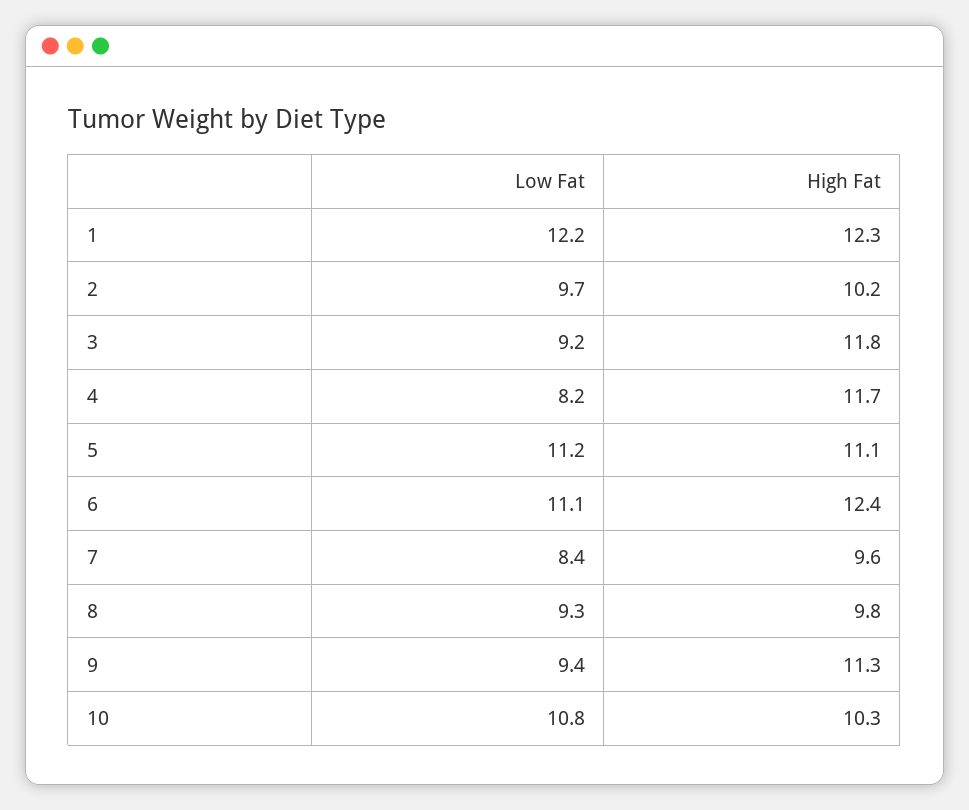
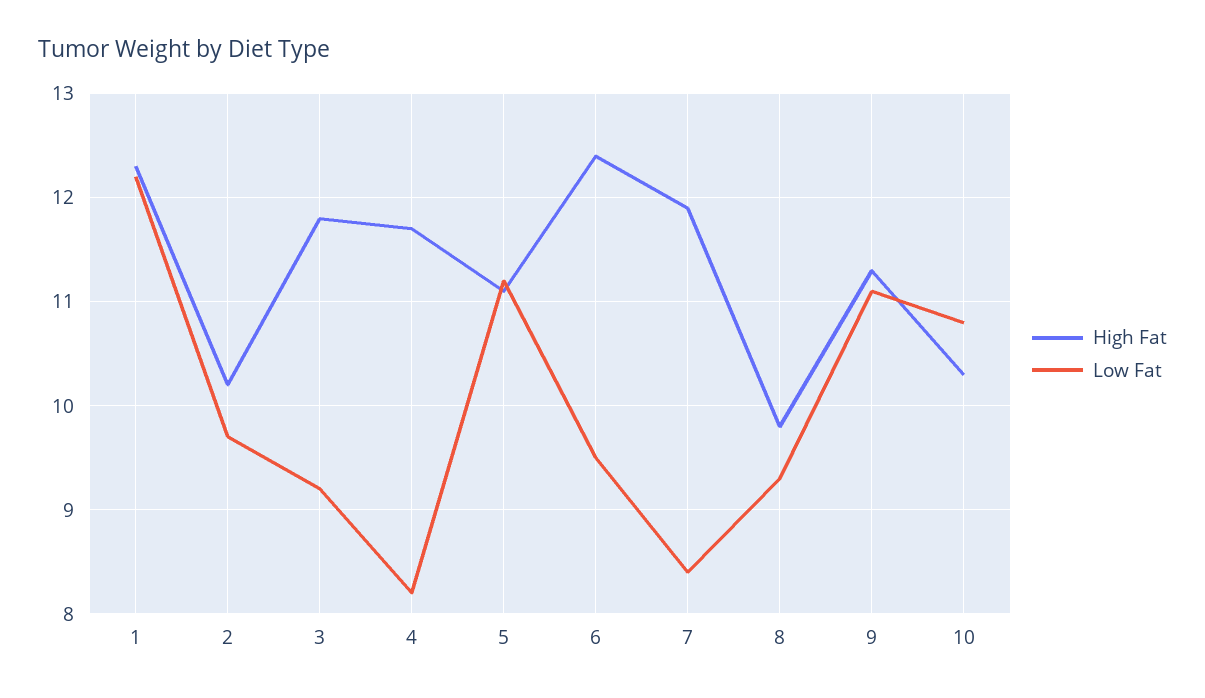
  {
    "Low Fat": {
      "1": 12.2,
      "2": 9.7,
      "3": 9.2,
      "4": 8.2,
      "5": 11.2,
-     "6": 11.1,
+     "6": 9.5,
      "7": 8.4,
      "8": 9.3,
-     "9": 9.4,
+     "9": 11.1,
      "10": 10.8
    },
    "High Fat": {
      "1": 12.3,
      "2": 10.2,
      "3": 11.8,
      "4": 11.7,
      "5": 11.1,
      "6": 12.4,
-     "7": 9.6,
+     "7": 11.9,
      "8": 9.8,
      "9": 11.3,
      "10": 10.3
    }
  }

